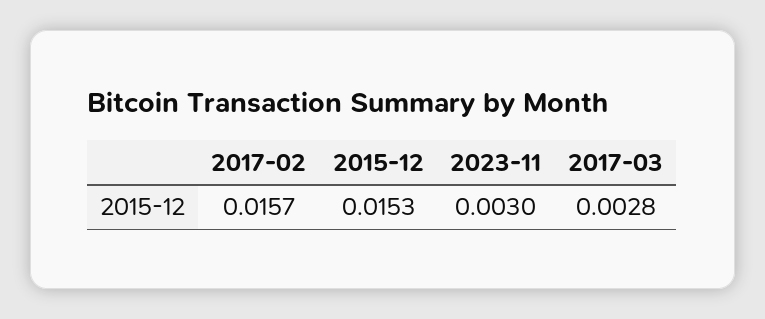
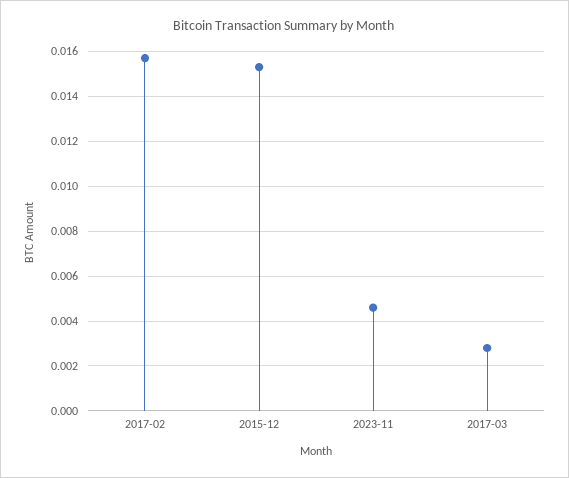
  {
    "2017-02": 0.0157,
    "2015-12": 0.0153,
-   "2023-11": 0.003,
+   "2023-11": 0.0045,
    "2017-03": 0.0028
  }

